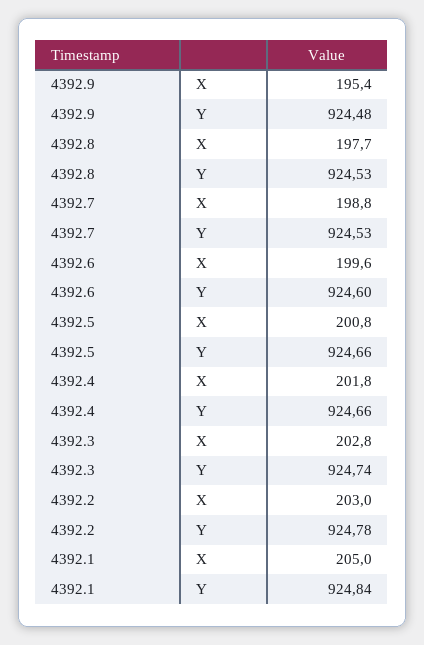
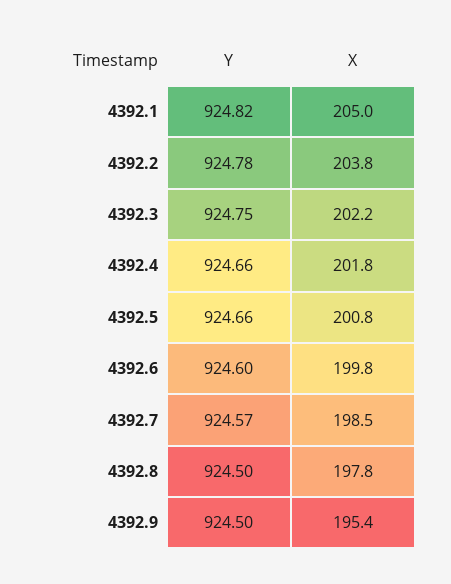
  {
    "4392.9": {
      "X": 195.4,
-     "Y": 924.48
+     "Y": 924.5
    },
    "4392.8": {
-     "X": 197.7,
+     "X": 197.8,
-     "Y": 924.53
+     "Y": 924.5
    },
    "4392.7": {
-     "X": 198.8,
+     "X": 198.5,
-     "Y": 924.53
+     "Y": 924.57
    },
    "4392.6": {
-     "X": 199.6,
+     "X": 199.8,
      "Y": 924.6
    },
    "4392.5": {
      "X": 200.8,
      "Y": 924.66
    },
    "4392.4": {
      "X": 201.8,
      "Y": 924.66
    },
    "4392.3": {
-     "X": 202.8,
+     "X": 202.2,
-     "Y": 924.74
+     "Y": 924.75
    },
    "4392.2": {
-     "X": 203,
+     "X": 203.8,
      "Y": 924.78
    },
    "4392.1": {
      "X": 205,
-     "Y": 924.84
+     "Y": 924.82
    }
  }

